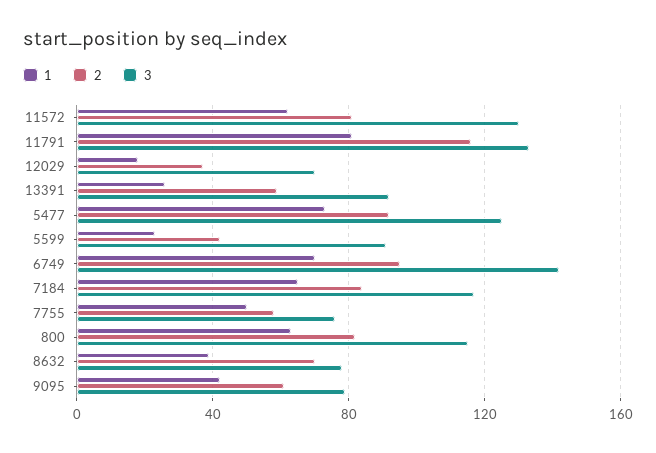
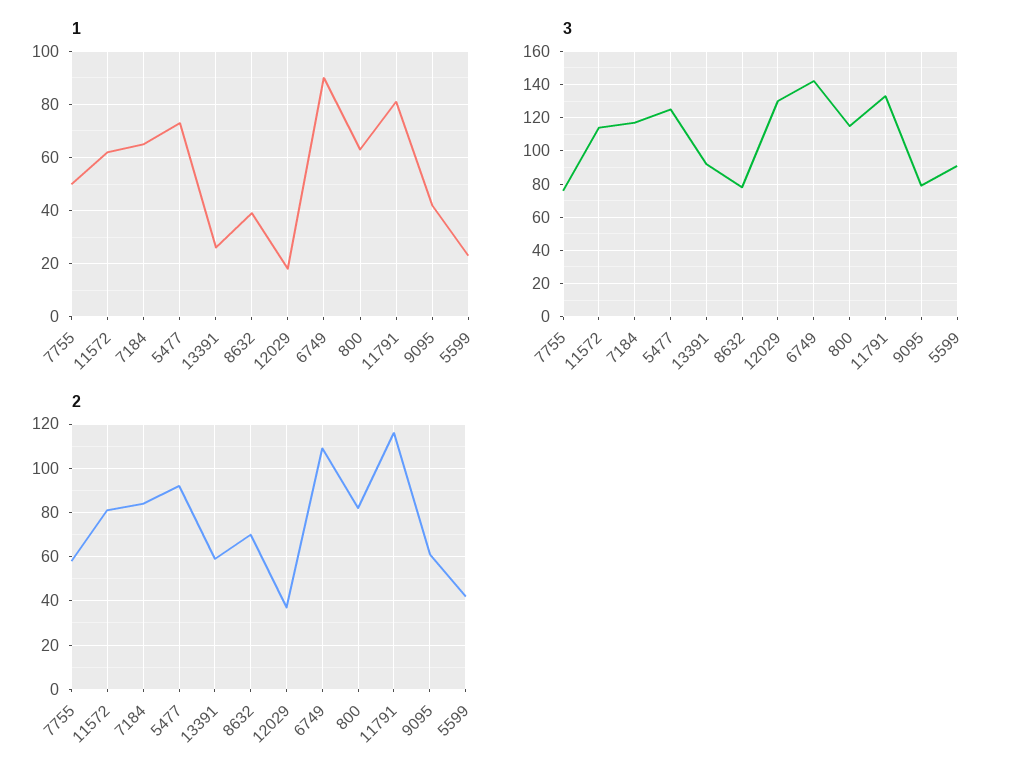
  {
    "1": {
      "11572": 60,
      "11791": 80,
      "12029": 20,
      "13391": 25,
      "5477": 75,
      "5599": 25,
-     "6749": 70,
+     "6749": 90,
      "7184": 65,
      "7755": 50,
      "800": 65,
      "8632": 40,
      "9095": 40
    },
    "2": {
      "11572": 80,
      "11791": 115,
      "12029": 35,
      "13391": 60,
      "5477": 90,
      "5599": 40,
-     "6749": 95,
+     "6749": 110,
      "7184": 85,
      "7755": 60,
      "800": 80,
      "8632": 70,
      "9095": 60
    },
    "3": {
-     "11572": 130,
+     "11572": 115,
      "11791": 135,
-     "12029": 70,
+     "12029": 130,
      "13391": 90,
      "5477": 125,
      "5599": 90,
      "6749": 140,
      "7184": 115,
      "7755": 75,
      "800": 115,
      "8632": 80,
      "9095": 80
    }
  }

